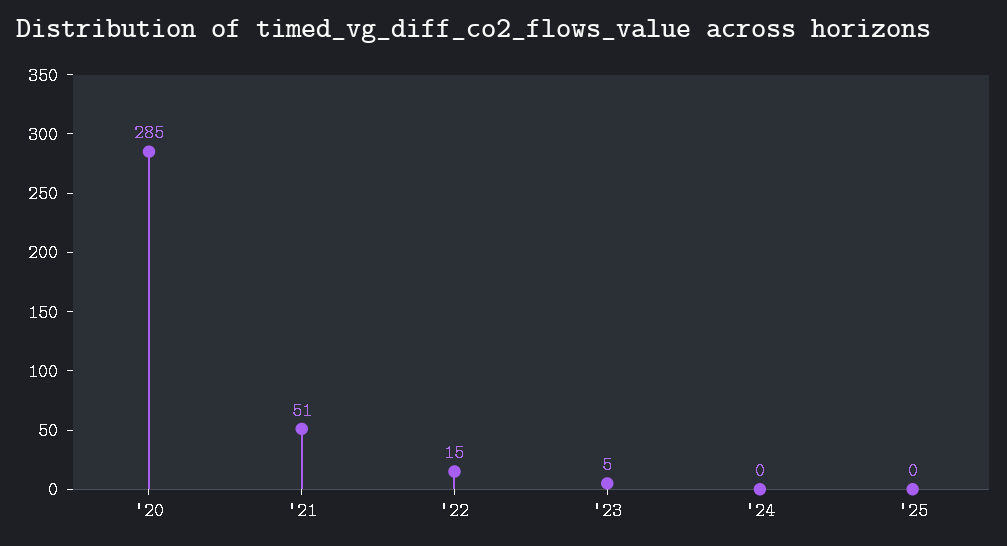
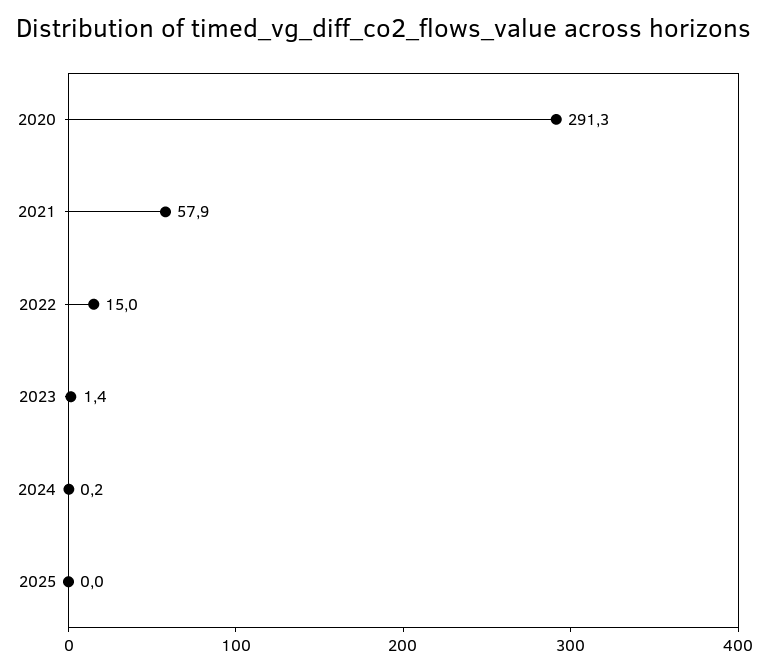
  {
-   "'20": 285,
+   "'20": 291.3,
-   "'21": 51,
+   "'21": 57.9,
    "'22": 15,
-   "'23": 5,
+   "'23": 1.4,
    "'24": 0.2,
    "'25": 0
  }

